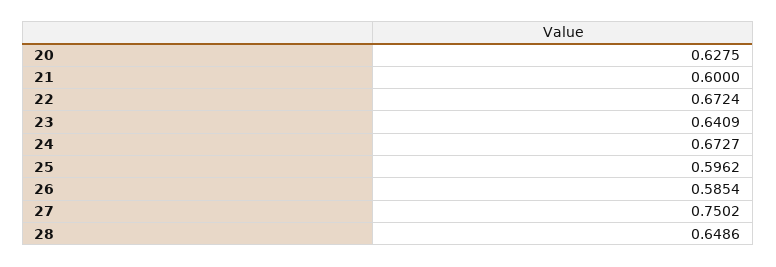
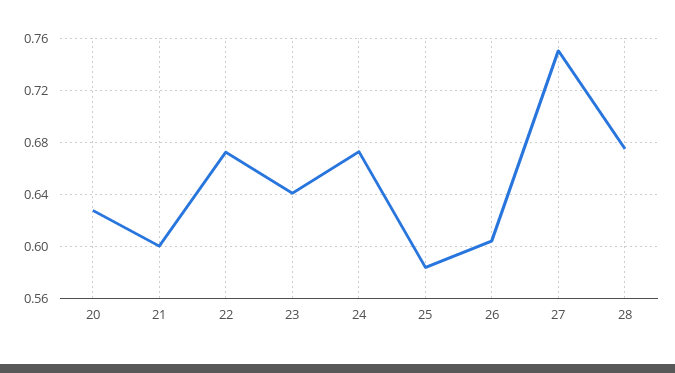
  {
    "20": 0.6275,
    "21": 0.6,
    "22": 0.6724,
    "23": 0.6409,
    "24": 0.6727,
-   "25": 0.5962,
+   "25": 0.585,
-   "26": 0.5854,
+   "26": 0.605,
    "27": 0.7502,
-   "28": 0.6486
+   "28": 0.675
  }

